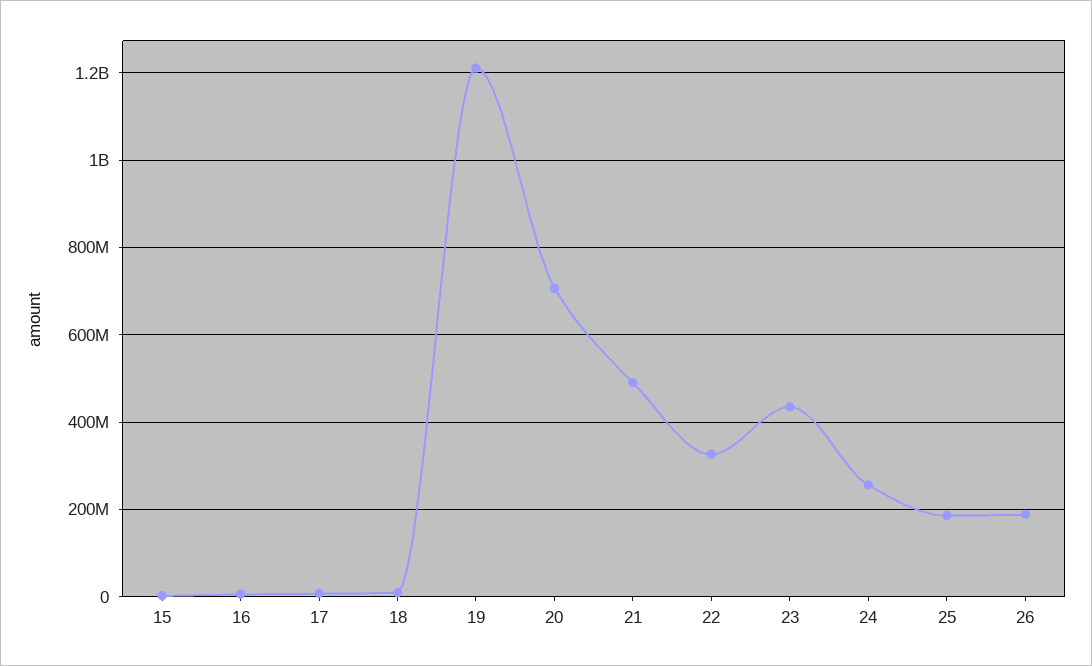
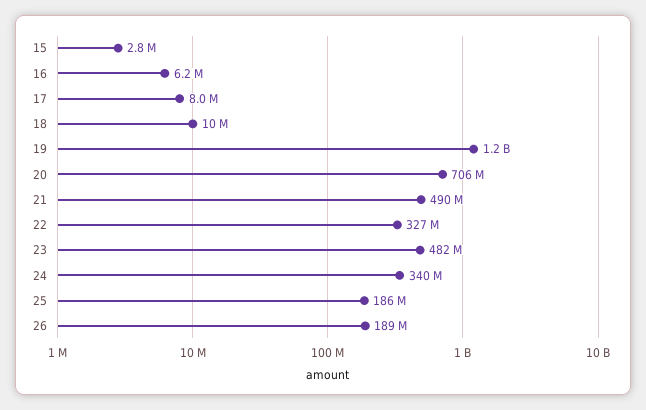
  {
    "15": 2800000,
    "16": 6200000,
    "17": 8000000,
    "18": 10000000,
    "19": 1200000000,
    "20": 706000000,
    "21": 490000000,
    "22": 327000000,
-   "23": 440000000,
+   "23": 482000000,
-   "24": 260000000,
+   "24": 340000000,
    "25": 186000000,
    "26": 189000000
  }

